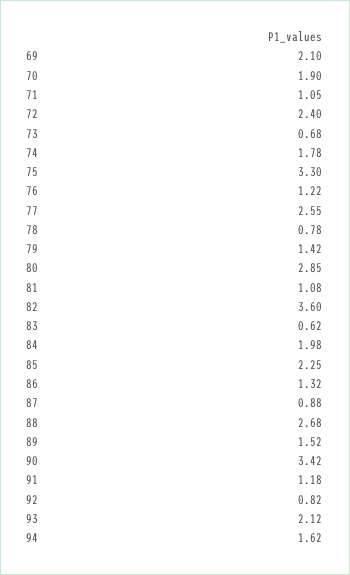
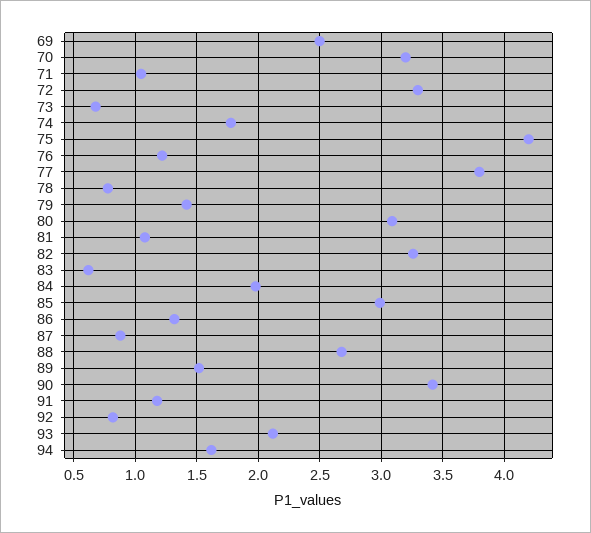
  {
-   "69": 2.1,
+   "69": 2.5,
-   "70": 1.9,
+   "70": 3.2,
    "71": 1.05,
-   "72": 2.4,
+   "72": 3.3,
    "73": 0.68,
    "74": 1.78,
-   "75": 3.3,
+   "75": 4.2,
    "76": 1.22,
-   "77": 2.55,
+   "77": 3.8,
    "78": 0.78,
    "79": 1.42,
-   "80": 2.85,
+   "80": 3.1,
    "81": 1.08,
-   "82": 3.6,
+   "82": 3.25,
    "83": 0.62,
    "84": 1.98,
-   "85": 2.25,
+   "85": 3,
    "86": 1.32,
    "87": 0.88,
    "88": 2.68,
    "89": 1.52,
    "90": 3.42,
    "91": 1.18,
    "92": 0.82,
    "93": 2.12,
    "94": 1.62
  }

